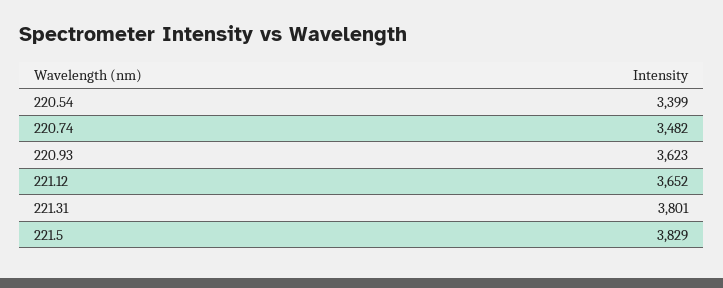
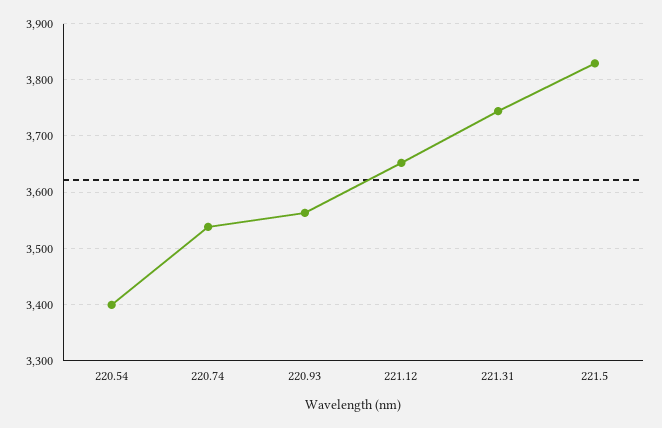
  {
    "220.54": 3399,
-   "220.74": 3482,
+   "220.74": 3540,
-   "220.93": 3623,
+   "220.93": 3560,
    "221.12": 3652,
-   "221.31": 3801,
+   "221.31": 3740,
    "221.5": 3829
  }

